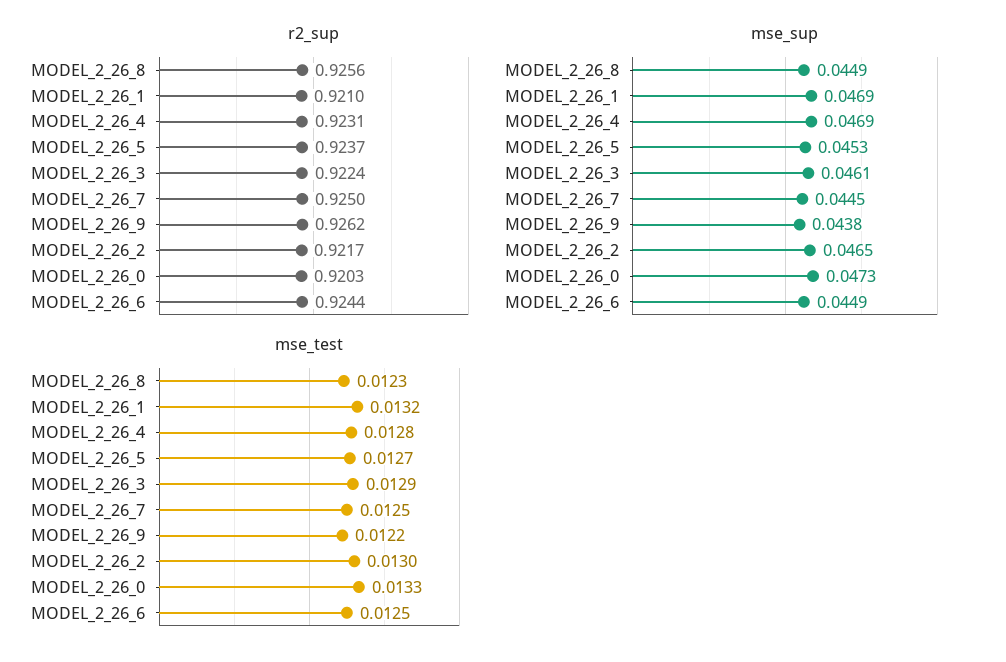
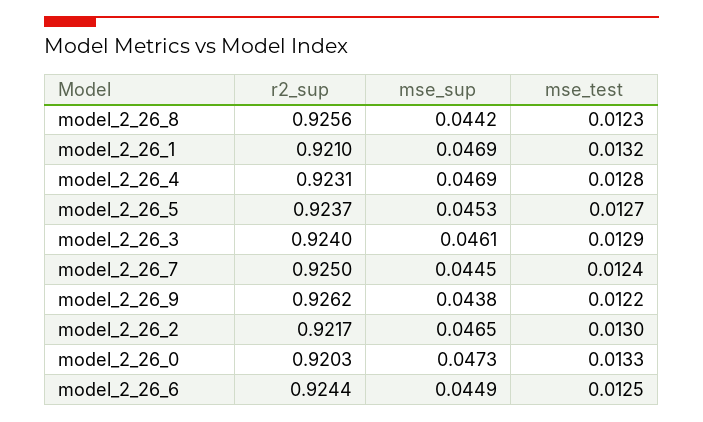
  {
    "r2_sup": {
      "MODEL_2_26_8": 0.9256,
      "MODEL_2_26_1": 0.921,
      "MODEL_2_26_4": 0.9231,
      "MODEL_2_26_5": 0.9237,
-     "MODEL_2_26_3": 0.9224,
+     "MODEL_2_26_3": 0.924,
      "MODEL_2_26_7": 0.925,
      "MODEL_2_26_9": 0.9262,
      "MODEL_2_26_2": 0.9217,
      "MODEL_2_26_0": 0.9203,
      "MODEL_2_26_6": 0.9244
    },
    "mse_sup": {
-     "MODEL_2_26_8": 0.0449,
+     "MODEL_2_26_8": 0.0442,
      "MODEL_2_26_1": 0.0469,
      "MODEL_2_26_4": 0.0469,
      "MODEL_2_26_5": 0.0453,
      "MODEL_2_26_3": 0.0461,
      "MODEL_2_26_7": 0.0445,
      "MODEL_2_26_9": 0.0438,
      "MODEL_2_26_2": 0.0465,
      "MODEL_2_26_0": 0.0473,
      "MODEL_2_26_6": 0.0449
    },
    "mse_test": {
      "MODEL_2_26_8": 0.0123,
      "MODEL_2_26_1": 0.0132,
      "MODEL_2_26_4": 0.0128,
      "MODEL_2_26_5": 0.0127,
      "MODEL_2_26_3": 0.0129,
-     "MODEL_2_26_7": 0.0125,
+     "MODEL_2_26_7": 0.0124,
      "MODEL_2_26_9": 0.0122,
      "MODEL_2_26_2": 0.013,
      "MODEL_2_26_0": 0.0133,
      "MODEL_2_26_6": 0.0125
    }
  }

